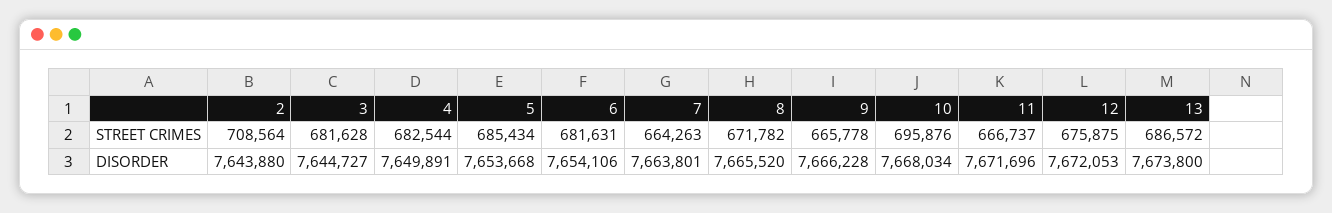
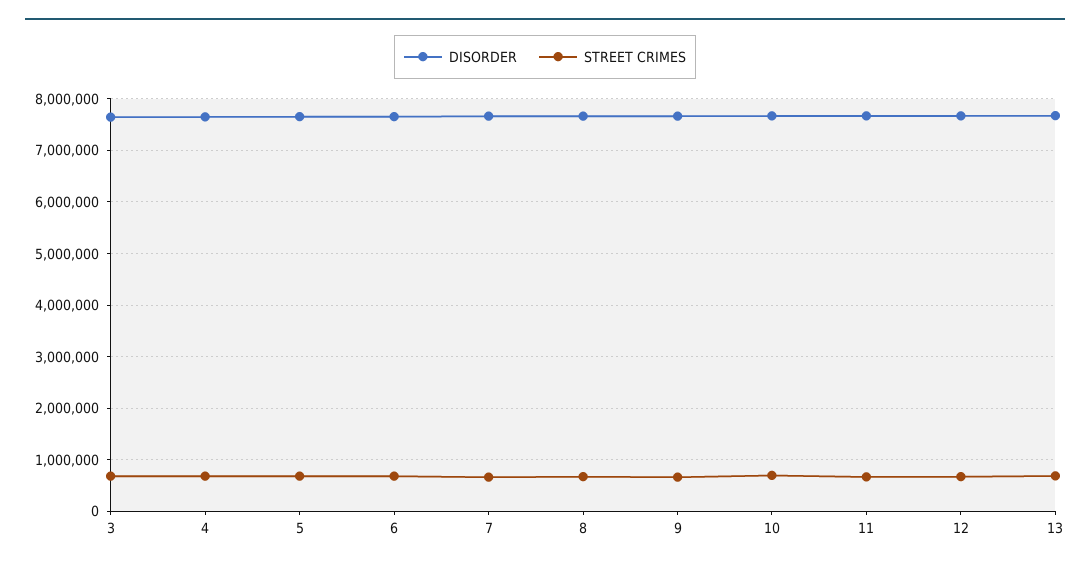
  {
    "STREET CRIMES": {
-     "2": 708564,
      "3": 681628,
      "4": 682544,
      "5": 685434,
      "6": 681631,
      "7": 664263,
      "8": 671782,
      "9": 665778,
      "10": 695876,
      "11": 666737,
      "12": 675875,
      "13": 686572
    },
    "DISORDER": {
-     "2": 7643880,
      "3": 7644727,
      "4": 7649891,
      "5": 7653668,
      "6": 7654106,
      "7": 7663801,
      "8": 7665520,
      "9": 7666228,
      "10": 7668034,
      "11": 7671696,
      "12": 7672053,
      "13": 7673800
    }
  }

